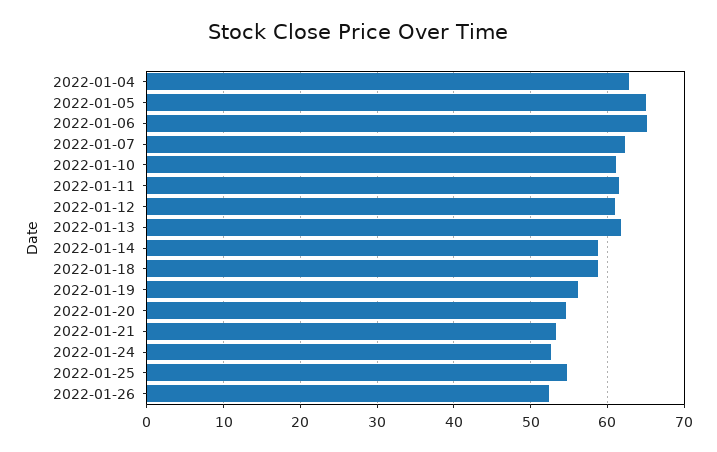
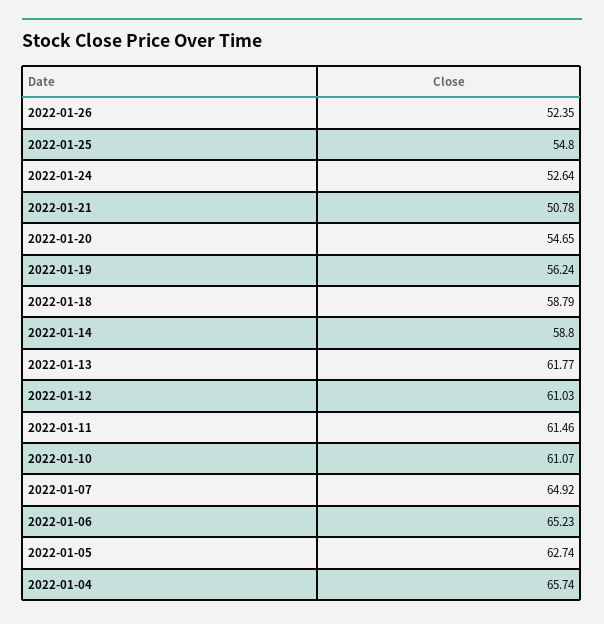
  {
-   "2022-01-04": 63,
+   "2022-01-04": 65.74,
-   "2022-01-05": 65,
+   "2022-01-05": 62.74,
    "2022-01-06": 65.23,
-   "2022-01-07": 62,
+   "2022-01-07": 64.92,
    "2022-01-10": 61.07,
    "2022-01-11": 61.46,
    "2022-01-12": 61.03,
    "2022-01-13": 61.77,
    "2022-01-14": 58.8,
    "2022-01-18": 58.79,
    "2022-01-19": 56.24,
    "2022-01-20": 54.65,
-   "2022-01-21": 53,
+   "2022-01-21": 50.78,
    "2022-01-24": 52.64,
    "2022-01-25": 54.8,
    "2022-01-26": 52.35
  }

